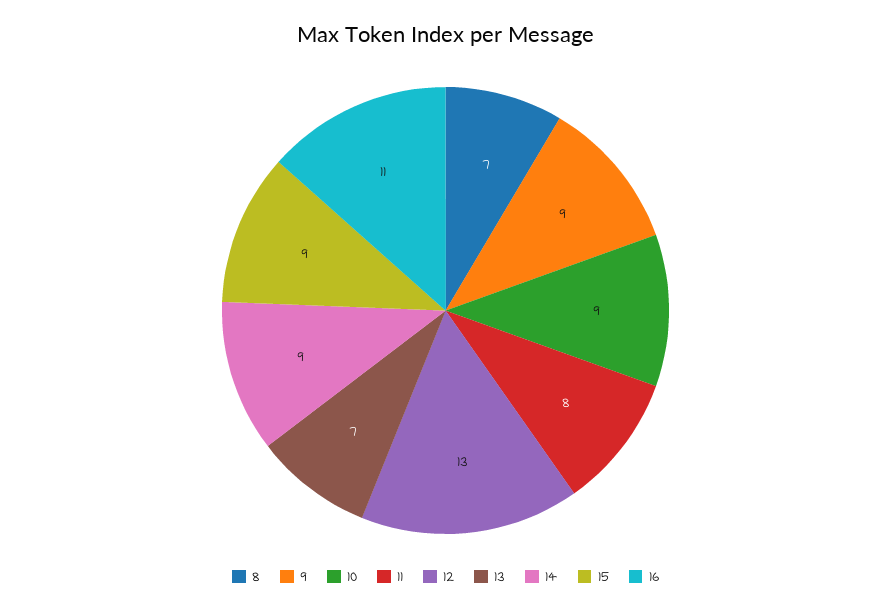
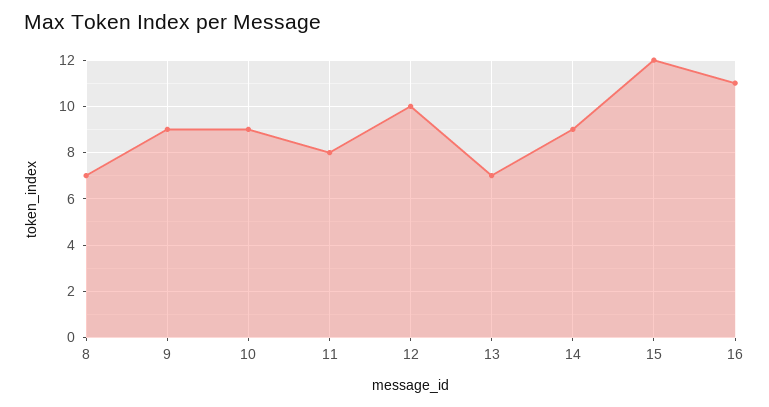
  {
    "8": 7,
    "9": 9,
    "10": 9,
    "11": 8,
-   "12": 13,
+   "12": 10,
    "13": 7,
    "14": 9,
-   "15": 9,
+   "15": 12,
    "16": 11
  }

